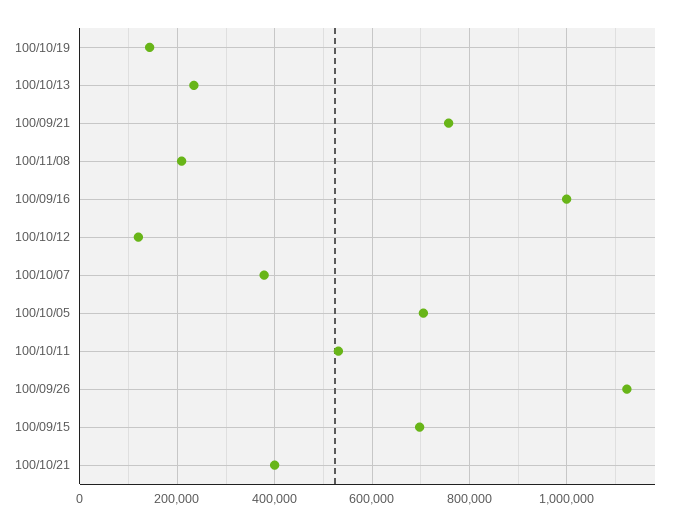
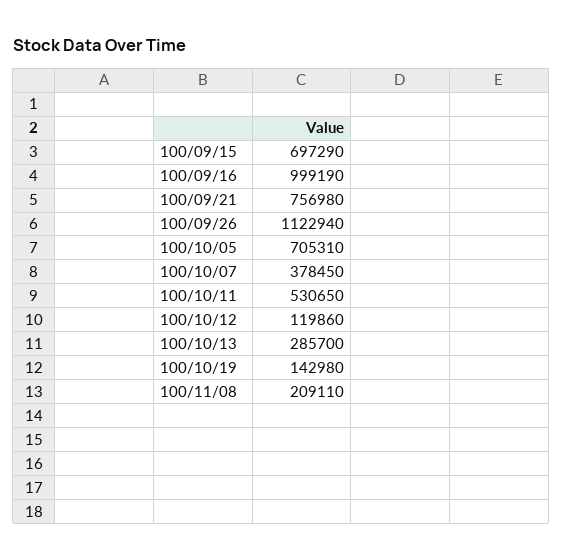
  {
    "100/10/19": 142980,
-   "100/10/13": 240000,
+   "100/10/13": 285700,
    "100/09/21": 756980,
    "100/11/08": 209110,
    "100/09/16": 999190,
    "100/10/12": 119860,
    "100/10/07": 378450,
    "100/10/05": 705310,
    "100/10/11": 530650,
    "100/09/26": 1122940,
-   "100/09/15": 697290,
+   "100/09/15": 697290
-   "100/10/21": 400000
  }

